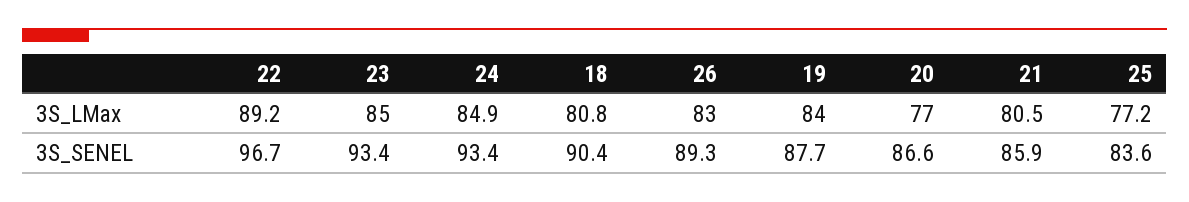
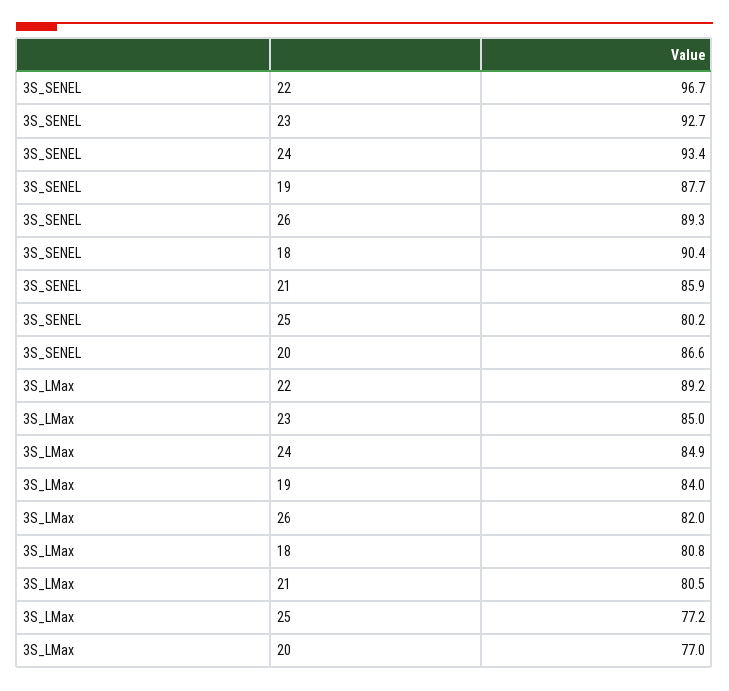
  {
    "22": {
      "3S_LMax": 89.2,
      "3S_SENEL": 96.7
    },
    "23": {
      "3S_LMax": 85,
-     "3S_SENEL": 93.4
+     "3S_SENEL": 92.7
    },
    "24": {
      "3S_LMax": 84.9,
      "3S_SENEL": 93.4
    },
    "18": {
      "3S_LMax": 80.8,
      "3S_SENEL": 90.4
    },
    "26": {
-     "3S_LMax": 83,
+     "3S_LMax": 82,
      "3S_SENEL": 89.3
    },
    "19": {
      "3S_LMax": 84,
      "3S_SENEL": 87.7
    },
    "20": {
      "3S_LMax": 77,
      "3S_SENEL": 86.6
    },
    "21": {
      "3S_LMax": 80.5,
      "3S_SENEL": 85.9
    },
    "25": {
      "3S_LMax": 77.2,
-     "3S_SENEL": 83.6
+     "3S_SENEL": 80.2
    }
  }

